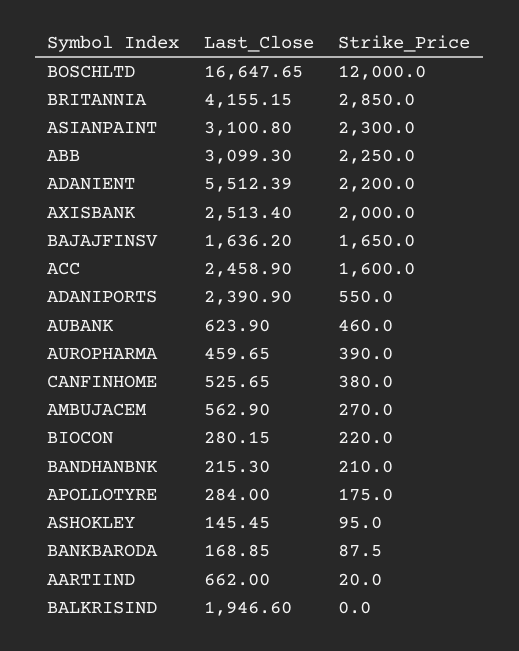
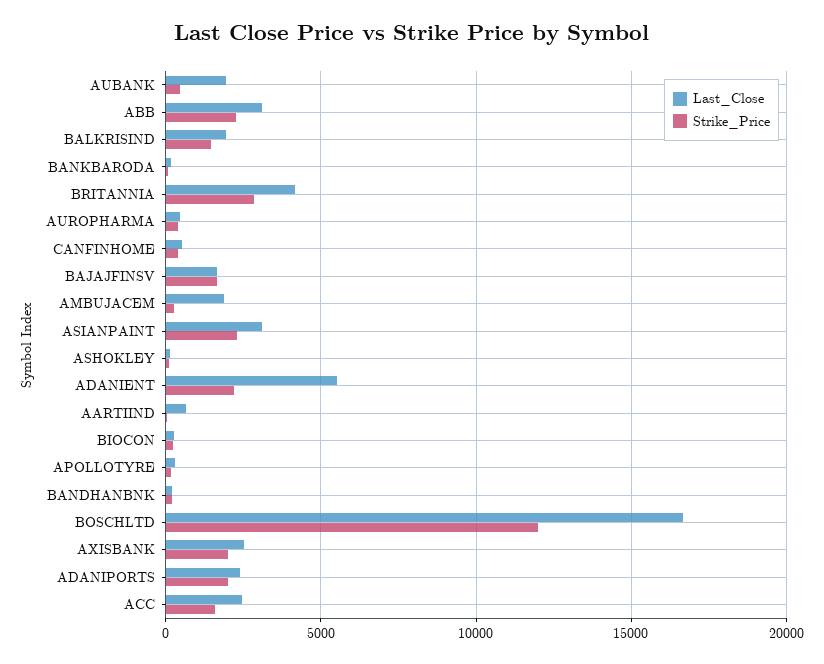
  {
    "Last_Close": {
      "BOSCHLTD": 16647.65,
      "BRITANNIA": 4155.15,
      "ASIANPAINT": 3100.8,
      "ABB": 3099.3,
      "ADANIENT": 5512.39,
      "AXISBANK": 2513.4,
      "BAJAJFINSV": 1636.2,
      "ACC": 2458.9,
      "ADANIPORTS": 2390.9,
-     "AUBANK": 623.9,
+     "AUBANK": 2000,
      "AUROPHARMA": 459.65,
      "CANFINHOME": 525.65,
-     "AMBUJACEM": 562.9,
+     "AMBUJACEM": 2000,
      "BIOCON": 280.15,
      "BANDHANBNK": 215.3,
      "APOLLOTYRE": 284,
      "ASHOKLEY": 145.45,
      "BANKBARODA": 168.85,
      "AARTIIND": 662,
      "BALKRISIND": 1946.6
    },
    "Strike_Price": {
      "BOSCHLTD": 12000,
      "BRITANNIA": 2850,
      "ASIANPAINT": 2300,
      "ABB": 2250,
      "ADANIENT": 2200,
      "AXISBANK": 2000,
      "BAJAJFINSV": 1650,
      "ACC": 1600,
-     "ADANIPORTS": 550,
+     "ADANIPORTS": 2000,
      "AUBANK": 460,
      "AUROPHARMA": 390,
      "CANFINHOME": 380,
      "AMBUJACEM": 270,
      "BIOCON": 220,
      "BANDHANBNK": 210,
      "APOLLOTYRE": 175,
      "ASHOKLEY": 95,
      "BANKBARODA": 87.5,
      "AARTIIND": 20,
-     "BALKRISIND": 0
+     "BALKRISIND": 1500
    }
  }

